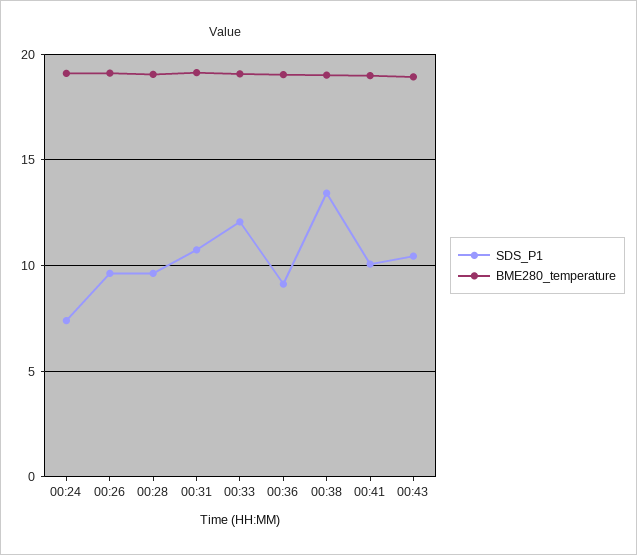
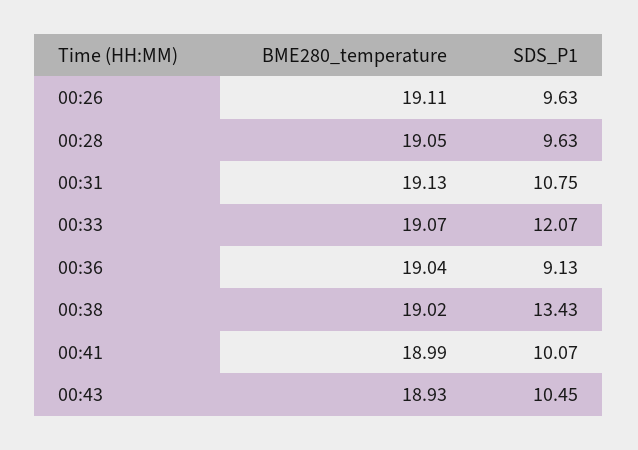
  {
    "SDS_P1": {
-     "00:24": 7.5,
      "00:26": 9.63,
      "00:28": 9.63,
      "00:31": 10.75,
      "00:33": 12.07,
      "00:36": 9.13,
      "00:38": 13.43,
      "00:41": 10.07,
      "00:43": 10.45
    },
    "BME280_temperature": {
-     "00:24": 19,
      "00:26": 19.11,
      "00:28": 19.05,
      "00:31": 19.13,
      "00:33": 19.07,
      "00:36": 19.04,
      "00:38": 19.02,
      "00:41": 18.99,
      "00:43": 18.93
    }
  }

